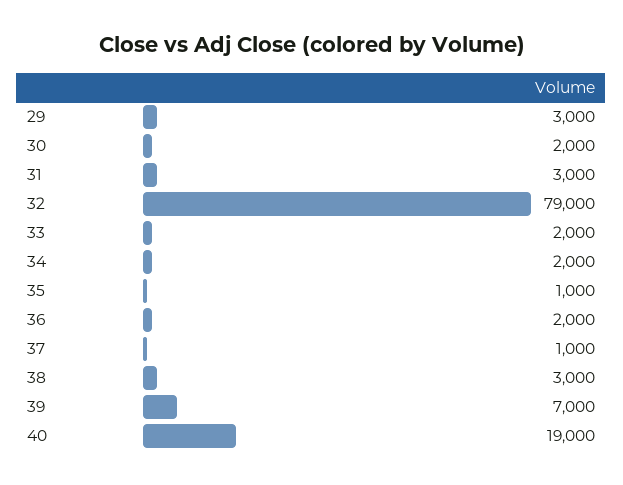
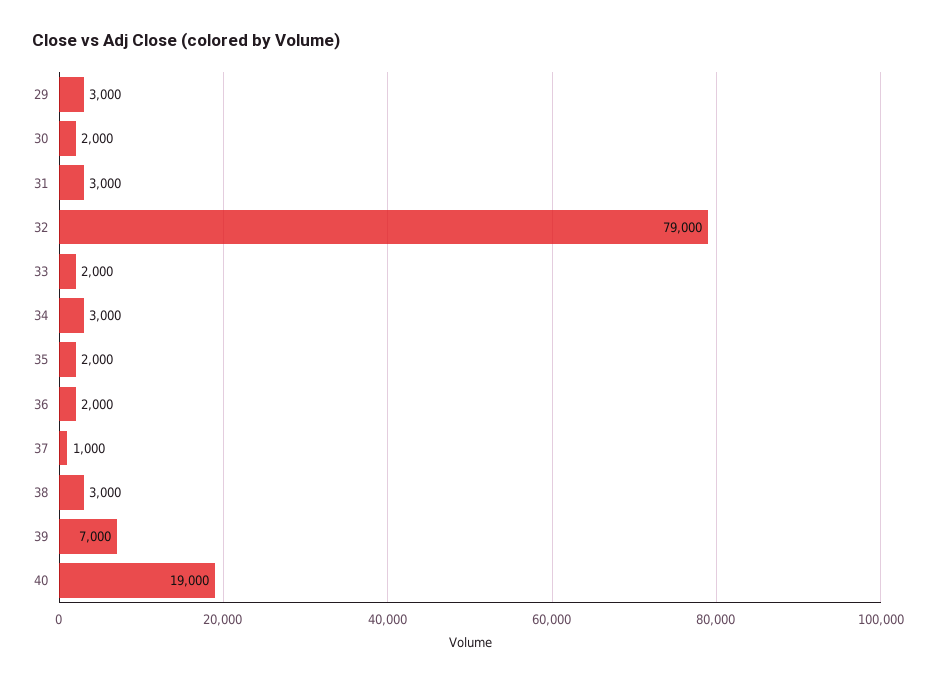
  {
    "29": 3000,
    "30": 2000,
    "31": 3000,
    "32": 79000,
    "33": 2000,
-   "34": 2000,
+   "34": 3000,
-   "35": 1000,
+   "35": 2000,
    "36": 2000,
    "37": 1000,
    "38": 3000,
    "39": 7000,
    "40": 19000
  }

